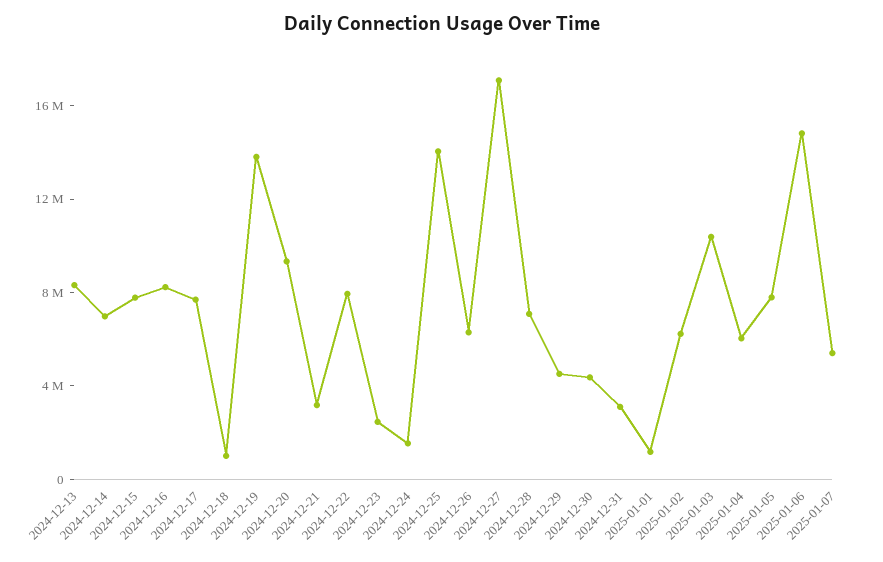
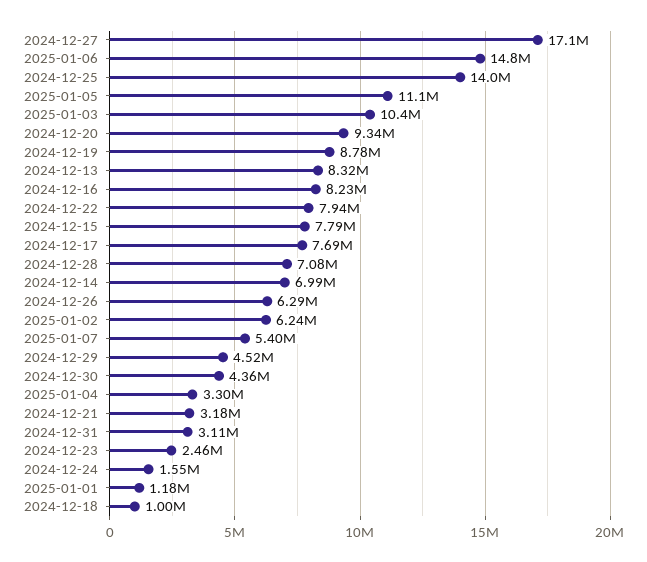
  {
    "2024-12-13": 8320000,
    "2024-12-14": 6990000,
    "2024-12-15": 7790000,
    "2024-12-16": 8230000,
    "2024-12-17": 7690000,
    "2024-12-18": 1000000,
-   "2024-12-19": 14000000,
+   "2024-12-19": 8780000,
    "2024-12-20": 9340000,
    "2024-12-21": 3180000,
    "2024-12-22": 7940000,
    "2024-12-23": 2460000,
    "2024-12-24": 1550000,
    "2024-12-25": 14000000,
    "2024-12-26": 6290000,
    "2024-12-27": 17100000,
    "2024-12-28": 7080000,
    "2024-12-29": 4520000,
    "2024-12-30": 4360000,
    "2024-12-31": 3110000,
    "2025-01-01": 1180000,
    "2025-01-02": 6240000,
    "2025-01-03": 10400000,
-   "2025-01-04": 6000000,
+   "2025-01-04": 3300000,
-   "2025-01-05": 8000000,
+   "2025-01-05": 11100000,
    "2025-01-06": 14800000,
    "2025-01-07": 5400000
  }

